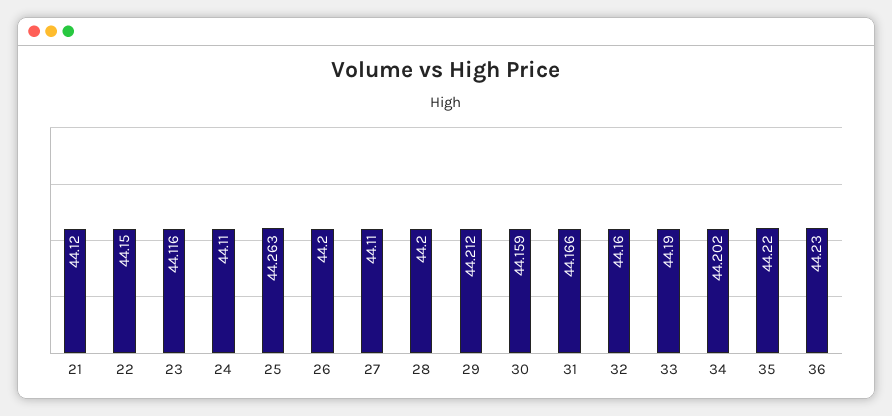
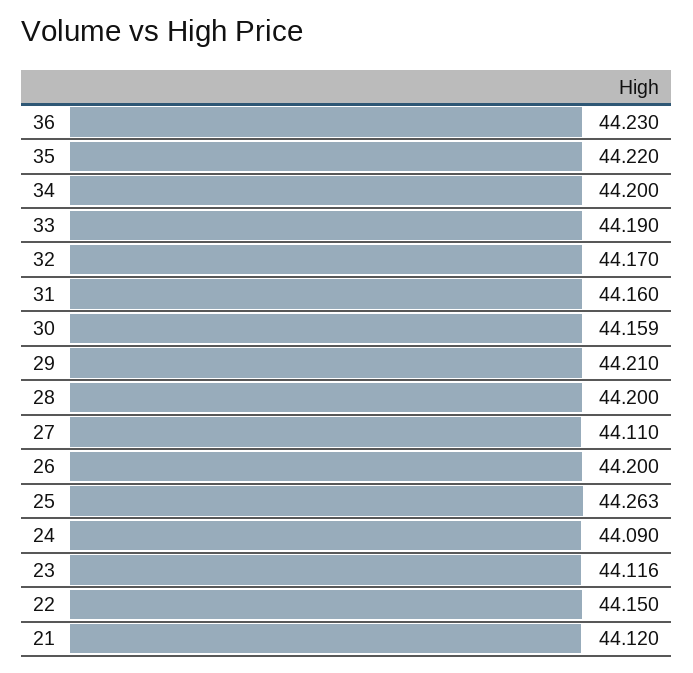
  {
    "21": 44.12,
    "22": 44.15,
    "23": 44.116,
-   "24": 44.11,
+   "24": 44.09,
    "25": 44.263,
    "26": 44.2,
    "27": 44.11,
    "28": 44.2,
-   "29": 44.212,
+   "29": 44.21,
    "30": 44.159,
-   "31": 44.166,
+   "31": 44.16,
-   "32": 44.16,
+   "32": 44.17,
    "33": 44.19,
-   "34": 44.202,
+   "34": 44.2,
    "35": 44.22,
    "36": 44.23
  }

